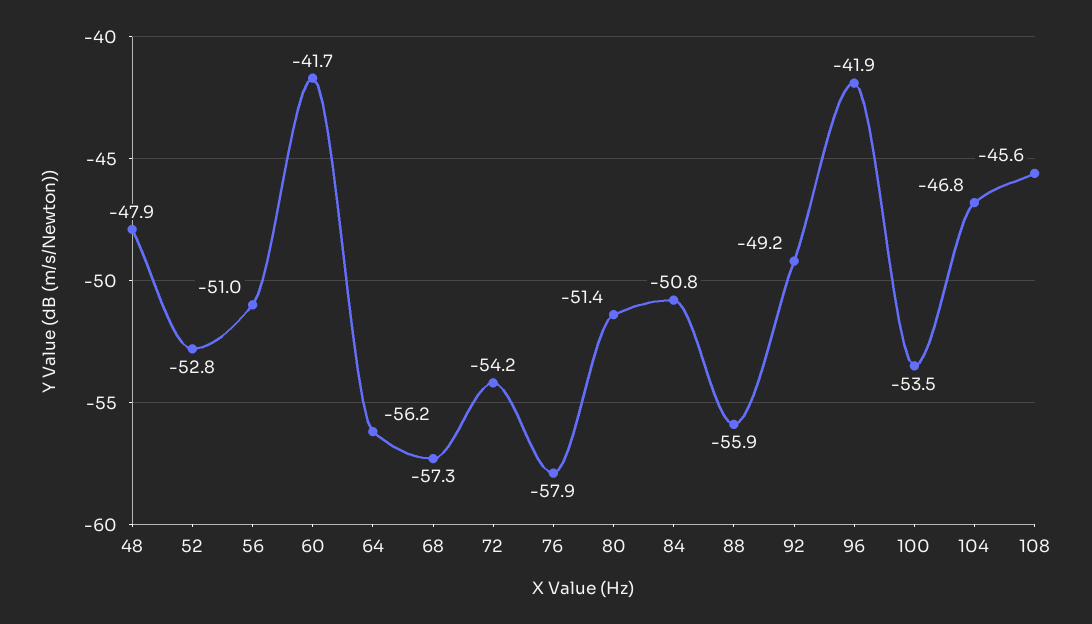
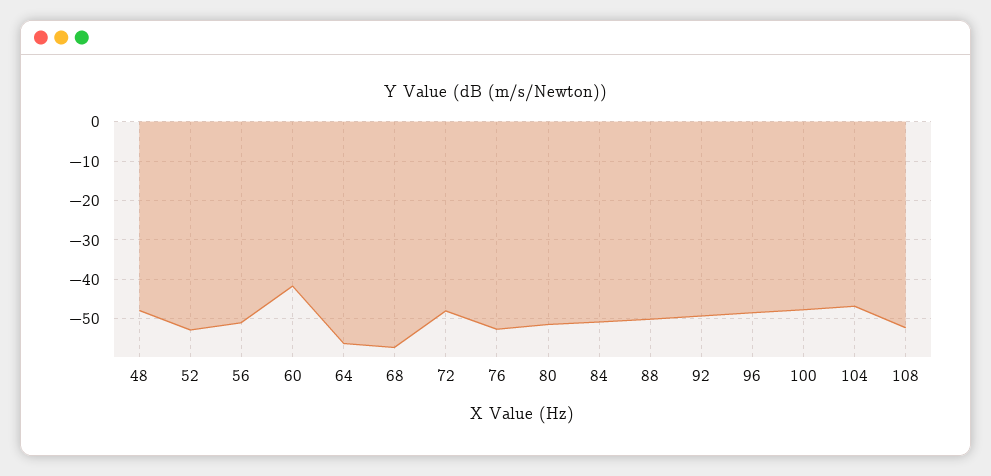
  {
    "48": -47.9,
    "52": -52.8,
    "56": -51,
    "60": -41.7,
    "64": -56.2,
    "68": -57.3,
-   "72": -54.2,
+   "72": -48,
-   "76": -57.9,
+   "76": -52,
    "80": -51.4,
    "84": -50.8,
-   "88": -55.9,
+   "88": -50,
    "92": -49.2,
-   "96": -41.9,
+   "96": -48,
-   "100": -53.5,
+   "100": -48,
    "104": -46.8,
-   "108": -45.6
+   "108": -52
  }

